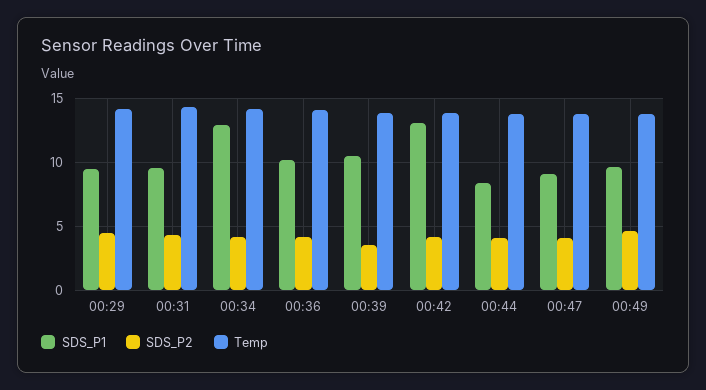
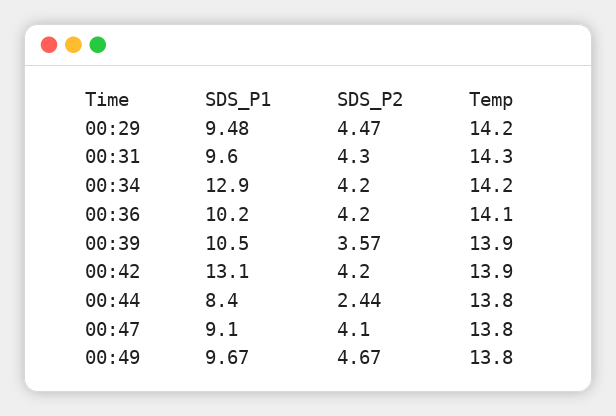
  {
    "SDS_P1": {
      "00:29": 9.48,
      "00:31": 9.6,
      "00:34": 12.9,
      "00:36": 10.2,
      "00:39": 10.5,
      "00:42": 13.1,
      "00:44": 8.4,
      "00:47": 9.1,
      "00:49": 9.67
    },
    "SDS_P2": {
      "00:29": 4.47,
      "00:31": 4.3,
      "00:34": 4.2,
      "00:36": 4.2,
      "00:39": 3.57,
      "00:42": 4.2,
-     "00:44": 4,
+     "00:44": 2.44,
      "00:47": 4.1,
      "00:49": 4.67
    },
    "Temp": {
      "00:29": 14.2,
      "00:31": 14.3,
      "00:34": 14.2,
      "00:36": 14.1,
      "00:39": 13.9,
      "00:42": 13.9,
      "00:44": 13.8,
      "00:47": 13.8,
      "00:49": 13.8
    }
  }

